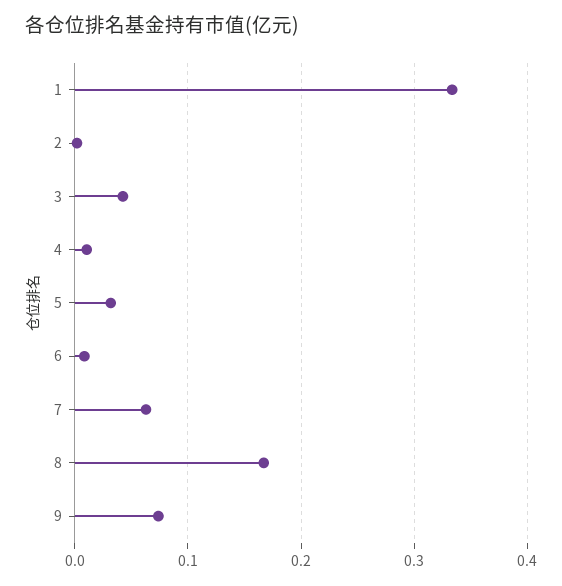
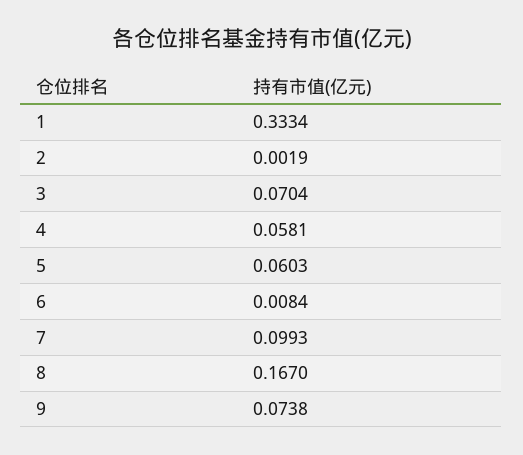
  {
    "1": 0.3334,
    "2": 0.0019,
-   "3": 0.04,
+   "3": 0.0704,
-   "4": 0.01,
+   "4": 0.0581,
-   "5": 0.03,
+   "5": 0.0603,
    "6": 0.0084,
-   "7": 0.06,
+   "7": 0.0993,
    "8": 0.167,
    "9": 0.0738
  }

